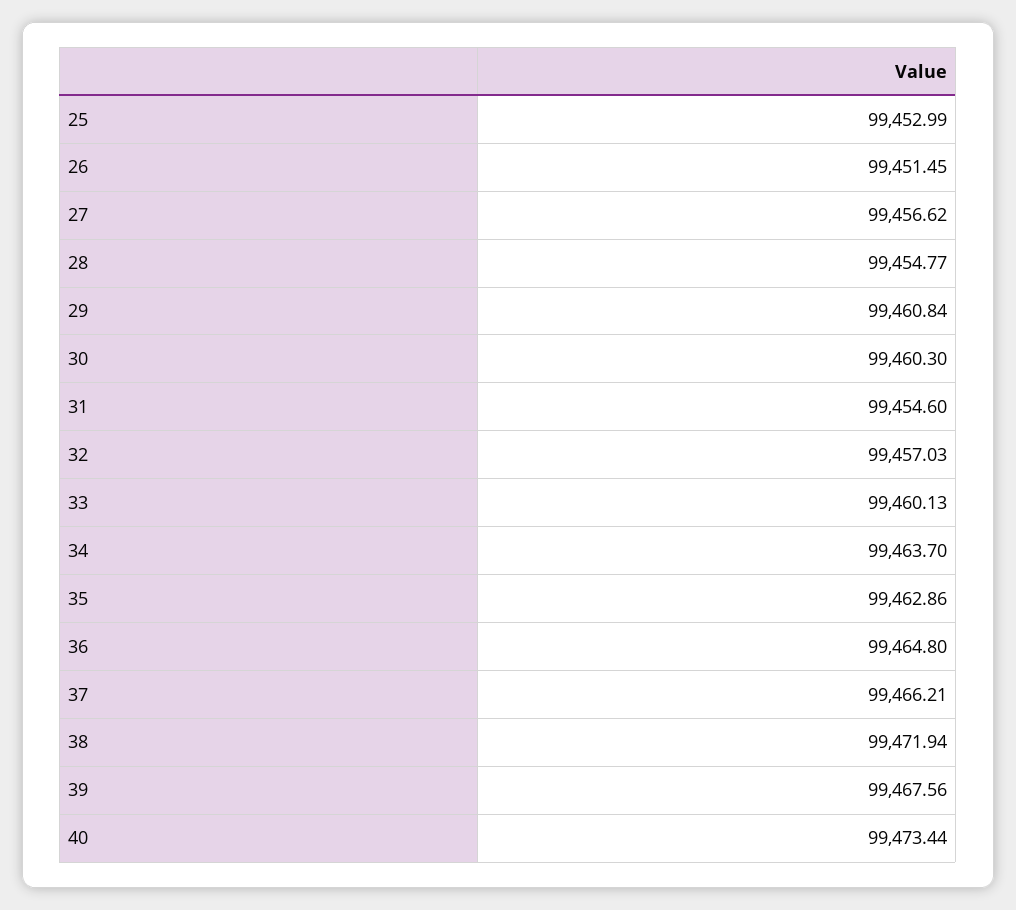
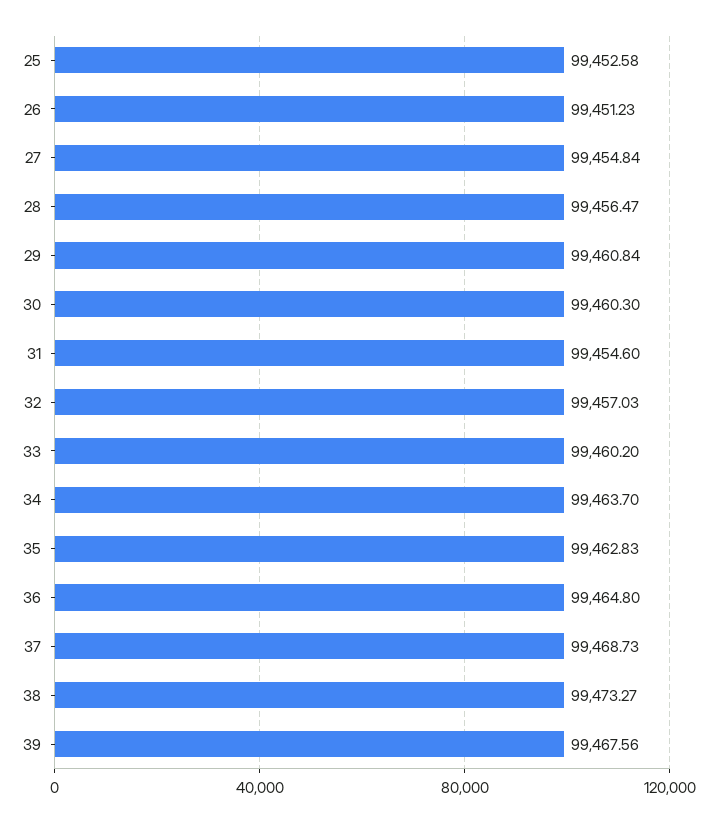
  {
-   "25": 99452.99,
+   "25": 99452.58,
-   "26": 99451.45,
+   "26": 99451.23,
-   "27": 99456.62,
+   "27": 99454.84,
-   "28": 99454.77,
+   "28": 99456.47,
    "29": 99460.84,
    "30": 99460.3,
    "31": 99454.6,
    "32": 99457.03,
-   "33": 99460.13,
+   "33": 99460.2,
    "34": 99463.7,
-   "35": 99462.86,
+   "35": 99462.83,
    "36": 99464.8,
-   "37": 99466.21,
+   "37": 99468.73,
-   "38": 99471.94,
+   "38": 99473.27,
-   "39": 99467.56,
+   "39": 99467.56
-   "40": 99473.44
  }

